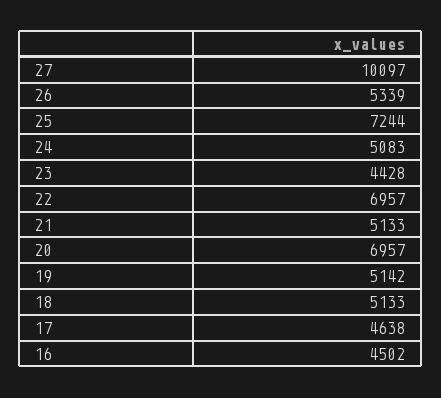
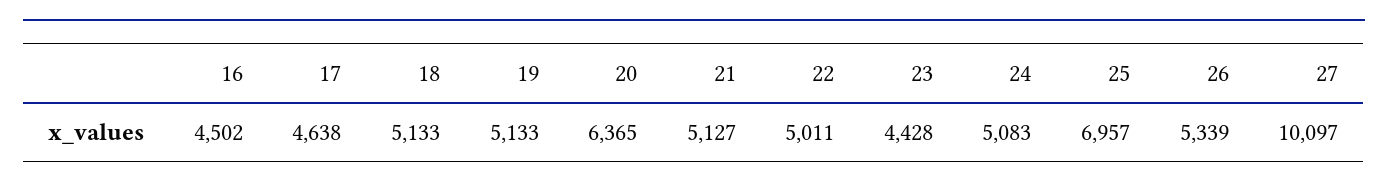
  {
    "27": 10097,
    "26": 5339,
-   "25": 7244,
+   "25": 6957,
    "24": 5083,
    "23": 4428,
-   "22": 6957,
+   "22": 5011,
-   "21": 5133,
+   "21": 5127,
-   "20": 6957,
+   "20": 6365,
-   "19": 5142,
+   "19": 5133,
    "18": 5133,
    "17": 4638,
    "16": 4502
  }

